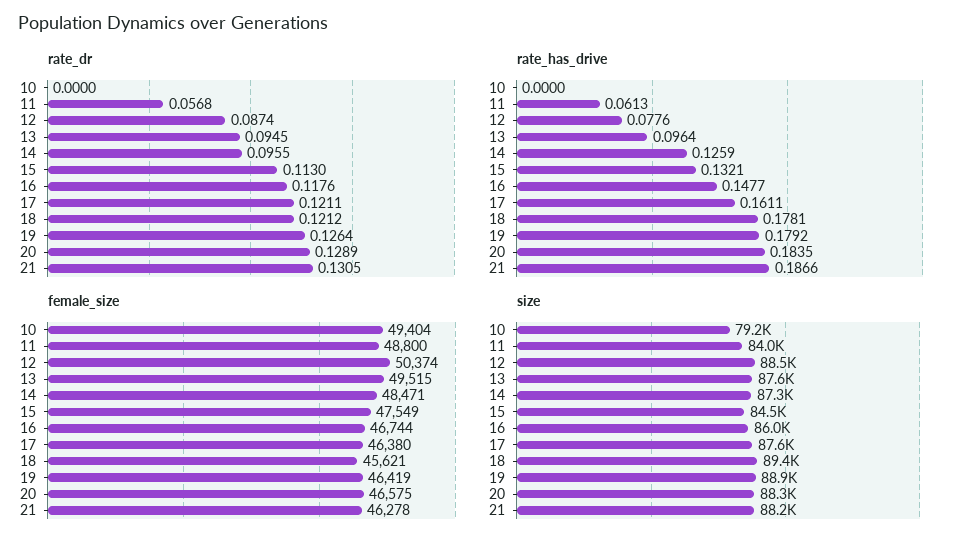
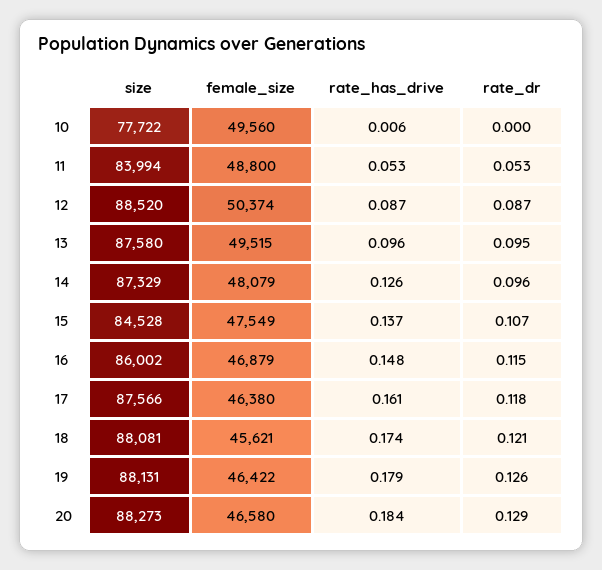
  {
    "rate_dr": {
      "10": 0,
-     "11": 0.0568,
+     "11": 0.053,
      "12": 0.0874,
      "13": 0.0945,
      "14": 0.0955,
-     "15": 0.113,
+     "15": 0.107,
-     "16": 0.1176,
+     "16": 0.115,
-     "17": 0.1211,
+     "17": 0.118,
      "18": 0.1212,
      "19": 0.1264,
-     "20": 0.1289,
+     "20": 0.1289
-     "21": 0.1305
    },
    "rate_has_drive": {
-     "10": 0,
+     "10": 0.006,
-     "11": 0.0613,
+     "11": 0.053,
-     "12": 0.0776,
+     "12": 0.087,
      "13": 0.0964,
      "14": 0.1259,
-     "15": 0.1321,
+     "15": 0.137,
      "16": 0.1477,
      "17": 0.1611,
-     "18": 0.1781,
+     "18": 0.174,
      "19": 0.1792,
-     "20": 0.1835,
+     "20": 0.1835
-     "21": 0.1866
    },
    "female_size": {
-     "10": 49404,
+     "10": 49560,
      "11": 48800,
      "12": 50374,
      "13": 49515,
-     "14": 48471,
+     "14": 48079,
      "15": 47549,
-     "16": 46744,
+     "16": 46879,
      "17": 46380,
      "18": 45621,
-     "19": 46419,
+     "19": 46422,
-     "20": 46575,
+     "20": 46580
-     "21": 46278
    },
    "size": {
-     "10": 79200,
+     "10": 77722,
      "11": 83994,
      "12": 88520,
      "13": 87580,
      "14": 87329,
      "15": 84528,
      "16": 86002,
      "17": 87566,
-     "18": 89400,
+     "18": 88081,
-     "19": 88900,
+     "19": 88131,
-     "20": 88273,
+     "20": 88273
-     "21": 88200
    }
  }

